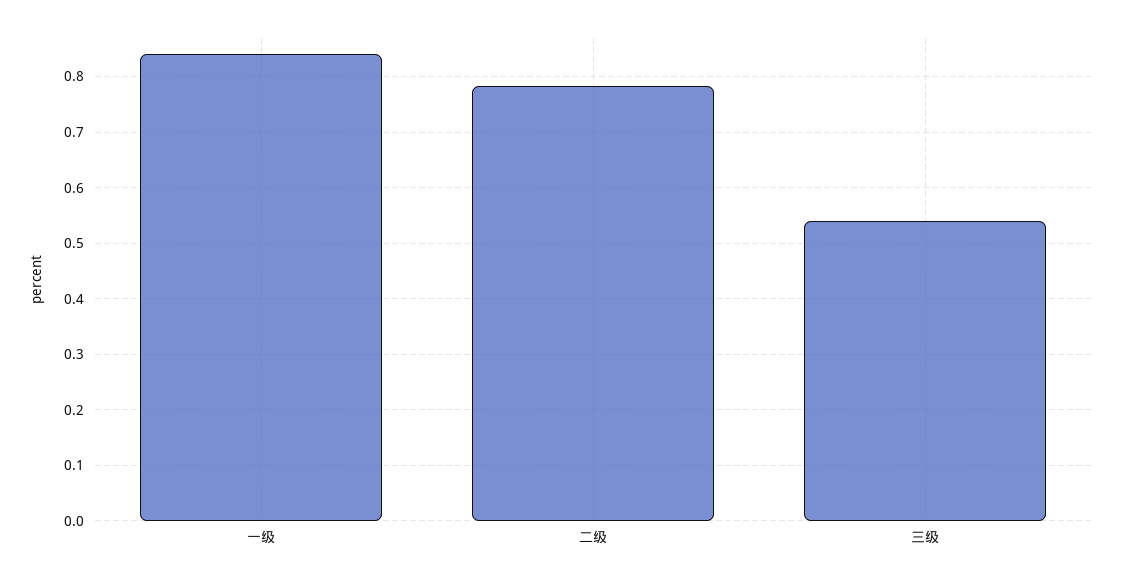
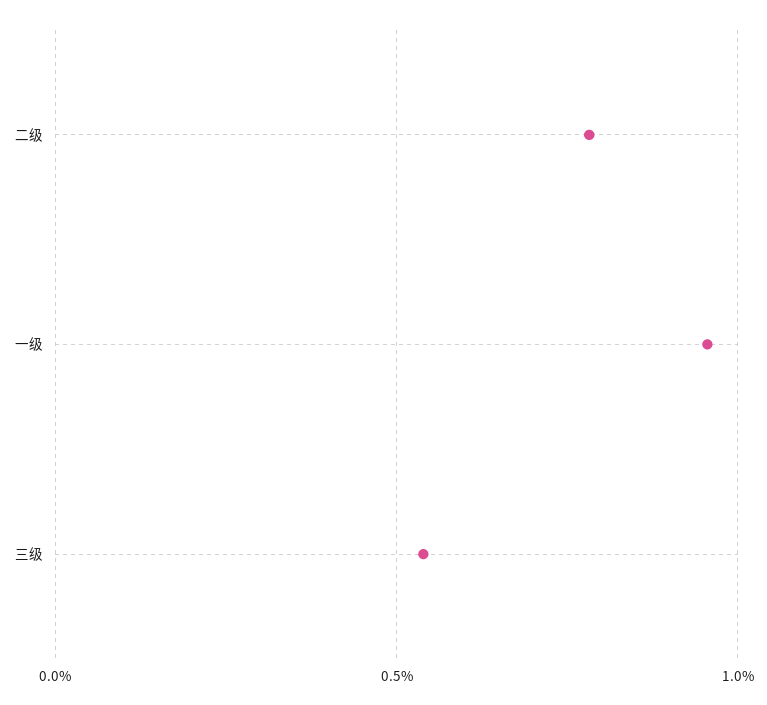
  {
-   "一级": 0.84,
+   "一级": 0.95,
    "二级": 0.78,
    "三级": 0.54
  }

